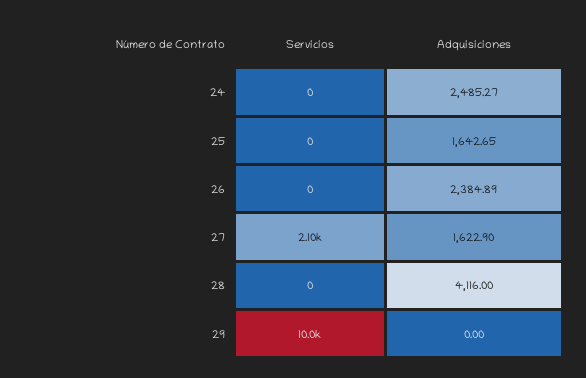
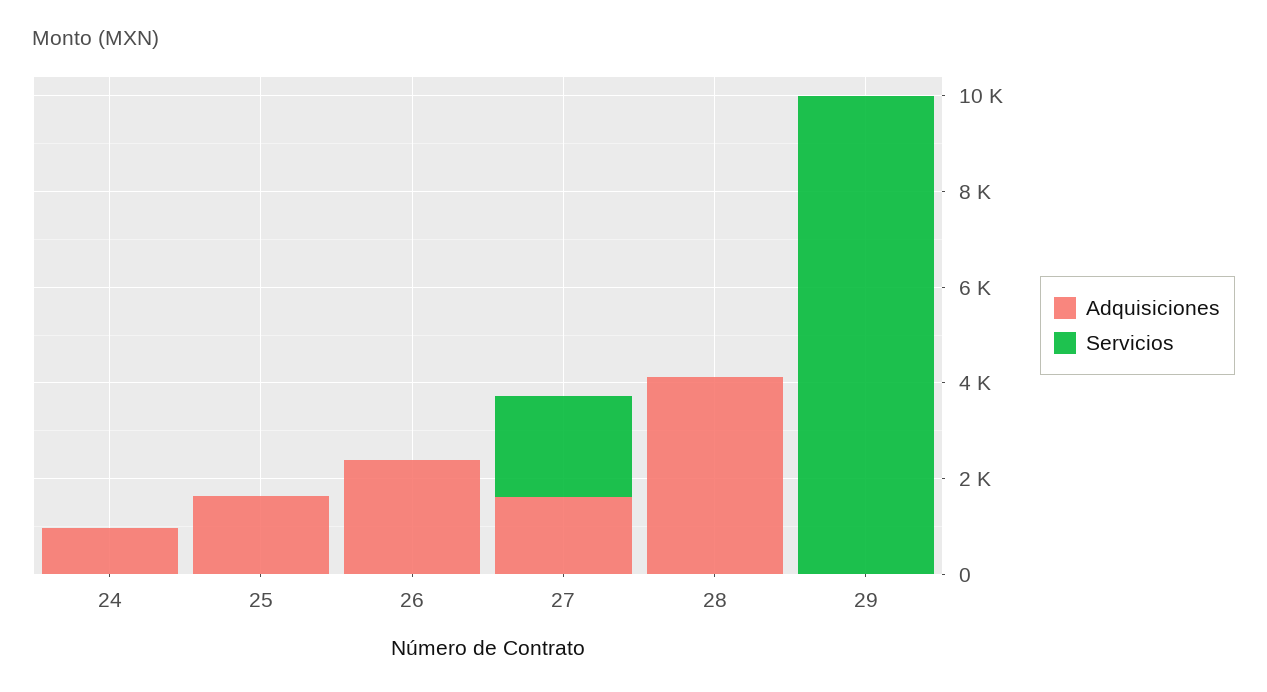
  {
    "Servicios": {
      "24": 0,
      "25": 0,
      "26": 0,
      "27": 2100,
      "28": 0,
      "29": 10000
    },
    "Adquisiciones": {
-     "24": 2485.27,
+     "24": 1000,
      "25": 1642.65,
      "26": 2384.89,
      "27": 1622.9,
      "28": 4116,
      "29": 0
    }
  }

